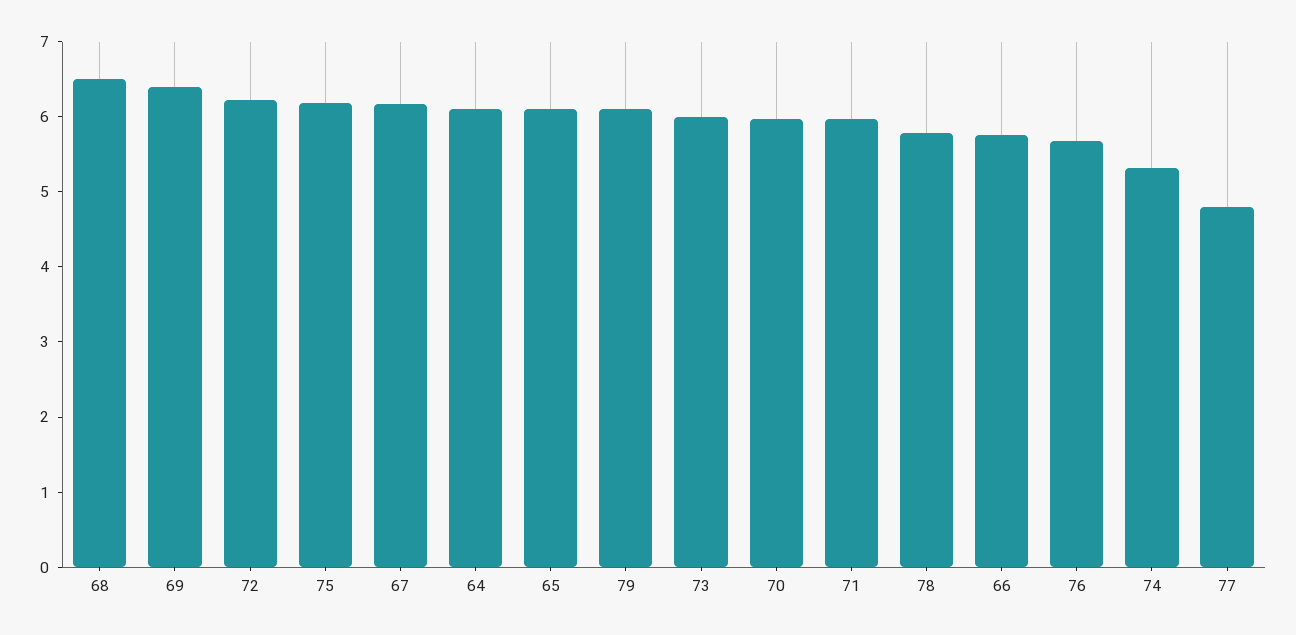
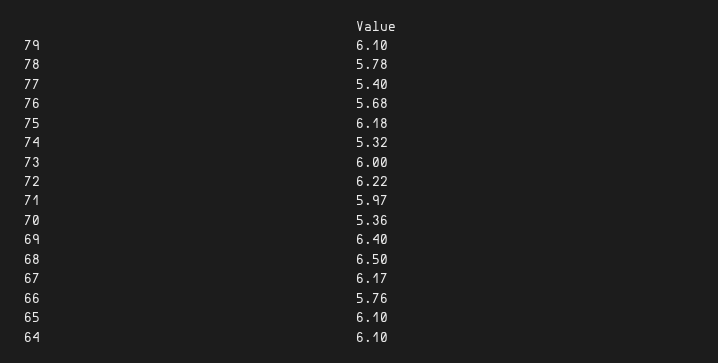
  {
    "68": 6.5,
    "69": 6.4,
    "72": 6.22,
    "75": 6.18,
    "67": 6.17,
    "64": 6.1,
    "65": 6.1,
    "79": 6.1,
    "73": 6,
-   "70": 6,
+   "70": 5.36,
    "71": 5.97,
    "78": 5.78,
    "66": 5.76,
    "76": 5.68,
    "74": 5.32,
-   "77": 4.8
+   "77": 5.4
  }

